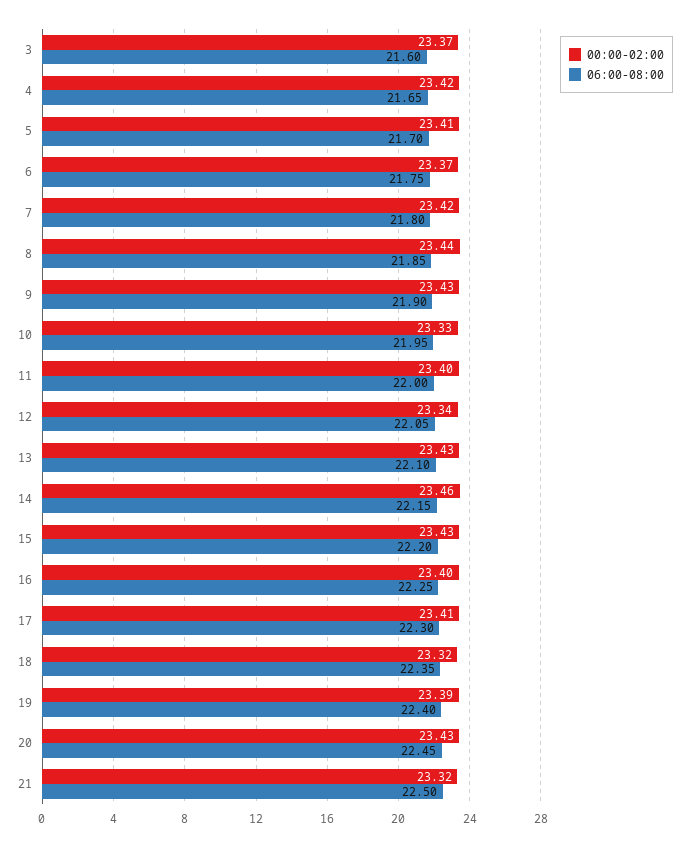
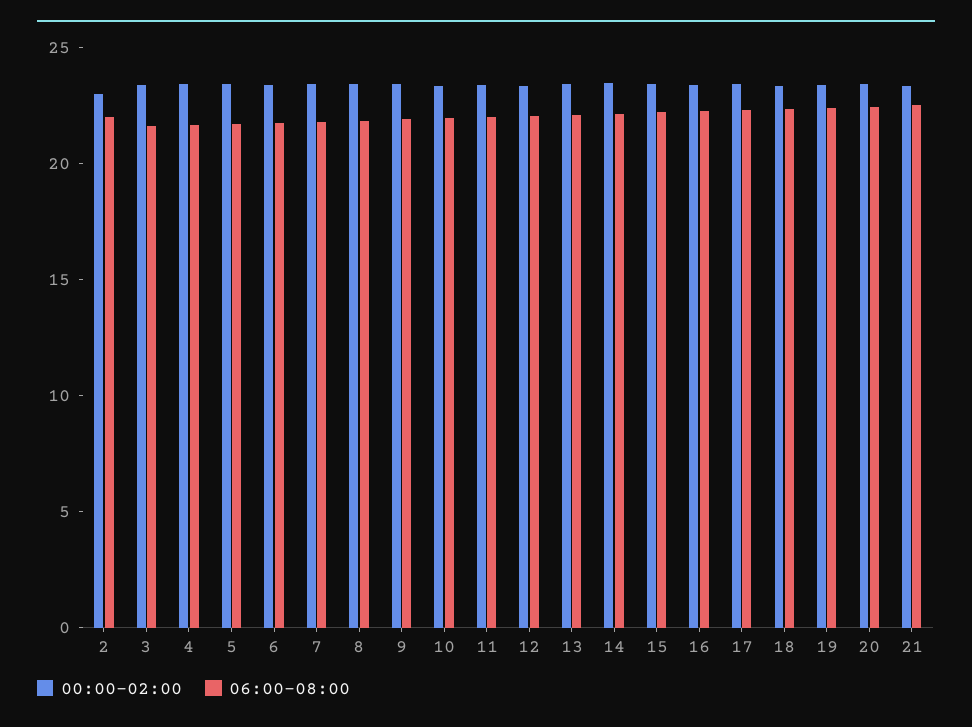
  {
    "00:00-02:00": {
      "3": 23.37,
      "4": 23.42,
      "5": 23.41,
      "6": 23.37,
      "7": 23.42,
      "8": 23.44,
      "9": 23.43,
      "10": 23.33,
      "11": 23.4,
      "12": 23.34,
      "13": 23.43,
      "14": 23.46,
      "15": 23.43,
      "16": 23.4,
      "17": 23.41,
      "18": 23.32,
      "19": 23.39,
      "20": 23.43,
-     "21": 23.32
+     "21": 23.32,
+     "2": 23
    },
    "06:00-08:00": {
      "3": 21.6,
      "4": 21.65,
      "5": 21.7,
      "6": 21.75,
      "7": 21.8,
      "8": 21.85,
      "9": 21.9,
      "10": 21.95,
      "11": 22,
      "12": 22.05,
      "13": 22.1,
      "14": 22.15,
      "15": 22.2,
      "16": 22.25,
      "17": 22.3,
      "18": 22.35,
      "19": 22.4,
      "20": 22.45,
-     "21": 22.5
+     "21": 22.5,
+     "2": 22
    }
  }

